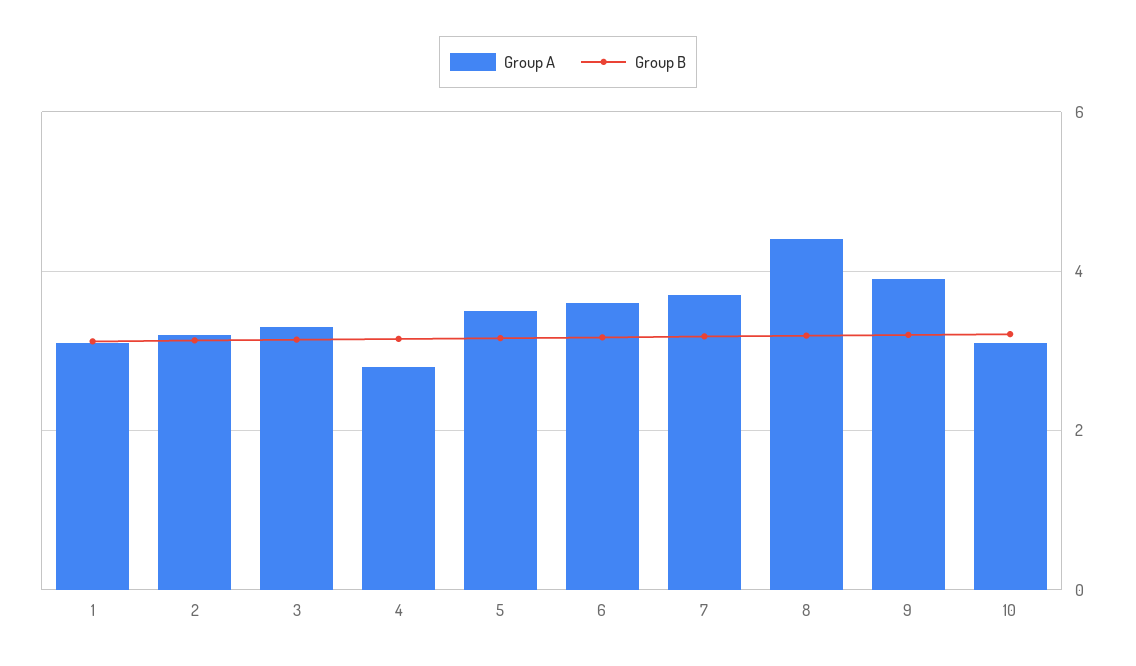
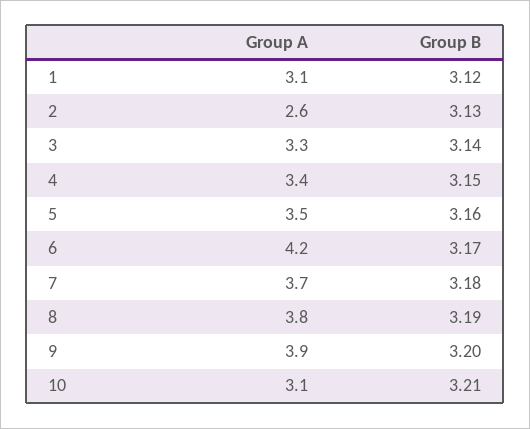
  {
    "Group A": {
      "1": 3.1,
-     "2": 3.2,
+     "2": 2.6,
      "3": 3.3,
-     "4": 2.8,
+     "4": 3.4,
      "5": 3.5,
-     "6": 3.6,
+     "6": 4.2,
      "7": 3.7,
-     "8": 4.4,
+     "8": 3.8,
      "9": 3.9,
      "10": 3.1
    },
    "Group B": {
      "1": 3.12,
      "2": 3.13,
      "3": 3.14,
      "4": 3.15,
      "5": 3.16,
      "6": 3.17,
      "7": 3.18,
      "8": 3.19,
      "9": 3.2,
      "10": 3.21
    }
  }

